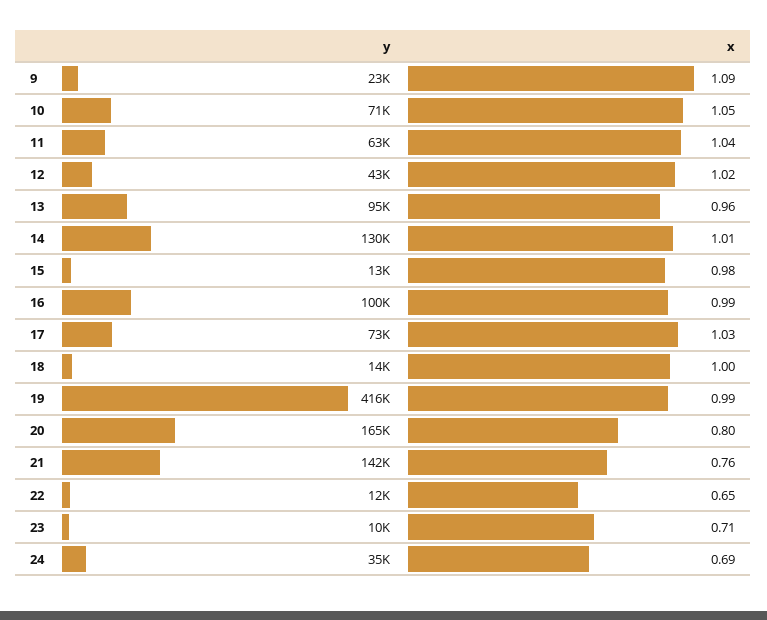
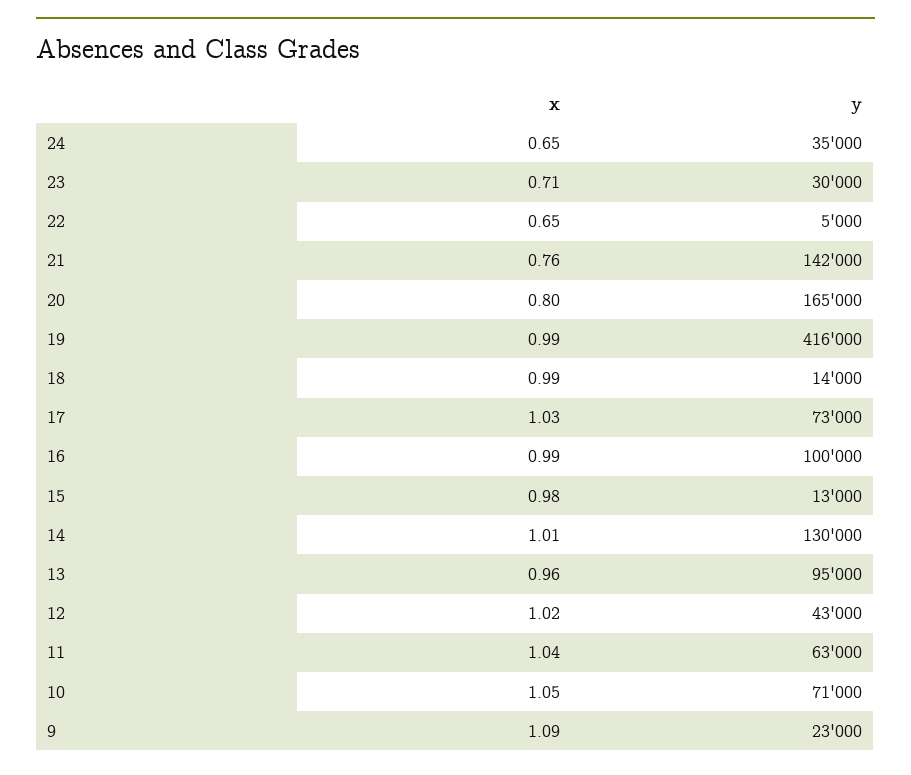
  {
    "y": {
      "9": 23000,
      "10": 71000,
      "11": 63000,
      "12": 43000,
      "13": 95000,
      "14": 130000,
      "15": 13000,
      "16": 100000,
      "17": 73000,
      "18": 14000,
      "19": 416000,
      "20": 165000,
      "21": 142000,
-     "22": 12000,
+     "22": 5000,
-     "23": 10000,
+     "23": 30000,
      "24": 35000
    },
    "x": {
      "9": 1.09,
      "10": 1.05,
      "11": 1.04,
      "12": 1.02,
      "13": 0.96,
      "14": 1.01,
      "15": 0.98,
      "16": 0.99,
      "17": 1.03,
-     "18": 1,
+     "18": 0.99,
      "19": 0.99,
      "20": 0.8,
      "21": 0.76,
      "22": 0.65,
      "23": 0.71,
-     "24": 0.69
+     "24": 0.65
    }
  }

